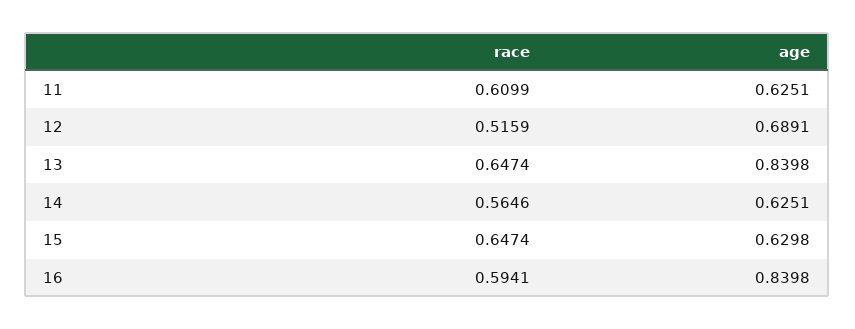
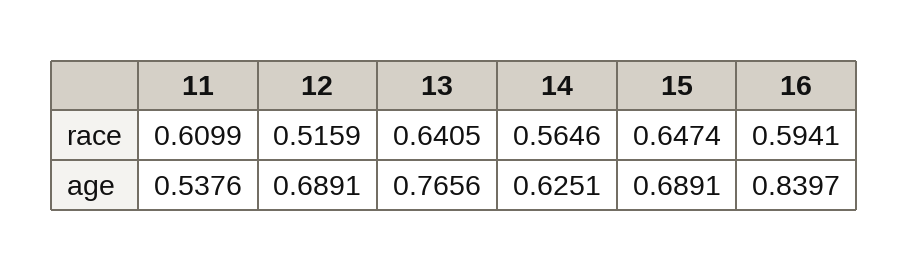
  {
    "race": {
      "11": 0.6099,
      "12": 0.5159,
-     "13": 0.6474,
+     "13": 0.6405,
      "14": 0.5646,
      "15": 0.6474,
      "16": 0.5941
    },
    "age": {
-     "11": 0.6251,
+     "11": 0.5376,
      "12": 0.6891,
-     "13": 0.8398,
+     "13": 0.7656,
      "14": 0.6251,
-     "15": 0.6298,
+     "15": 0.6891,
-     "16": 0.8398
+     "16": 0.8397
    }
  }

